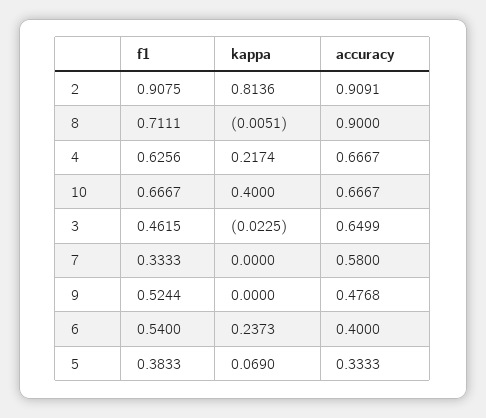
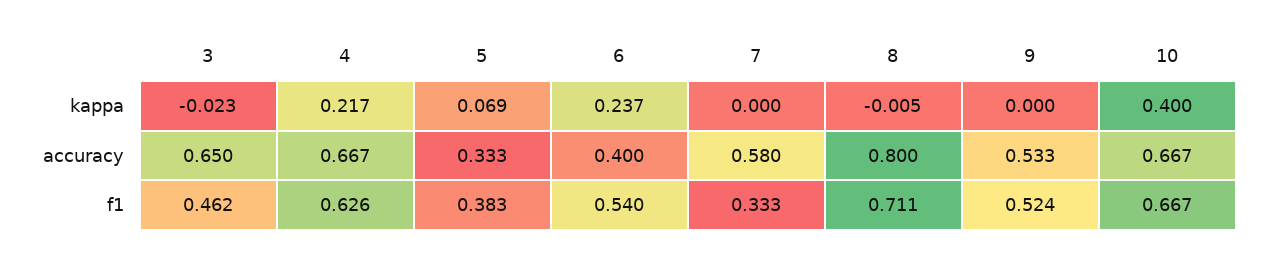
  {
    "f1": {
-     "2": 0.9075,
      "8": 0.7111,
      "4": 0.6256,
      "10": 0.6667,
      "3": 0.4615,
      "7": 0.3333,
      "9": 0.5244,
      "6": 0.54,
      "5": 0.3833
    },
    "kappa": {
-     "2": 0.8136,
      "8": -0.0051,
      "4": 0.2174,
      "10": 0.4,
      "3": -0.0225,
      "7": 0,
      "9": 0,
      "6": 0.2373,
      "5": 0.069
    },
    "accuracy": {
-     "2": 0.9091,
-     "8": 0.9,
+     "8": 0.8,
      "4": 0.6667,
      "10": 0.6667,
      "3": 0.6499,
      "7": 0.58,
-     "9": 0.4768,
+     "9": 0.533,
      "6": 0.4,
      "5": 0.3333
    }
  }

